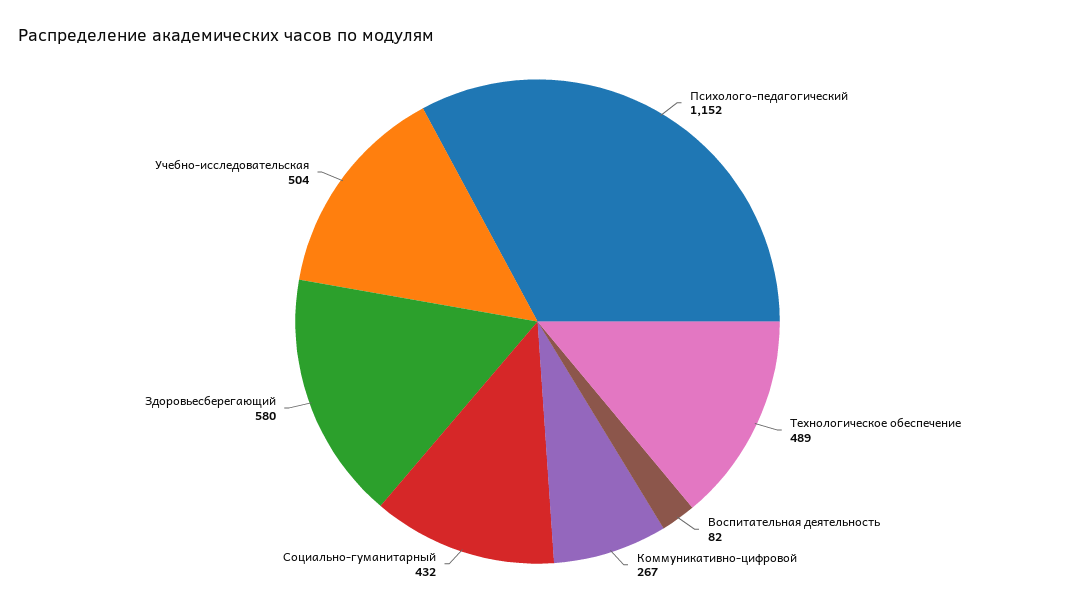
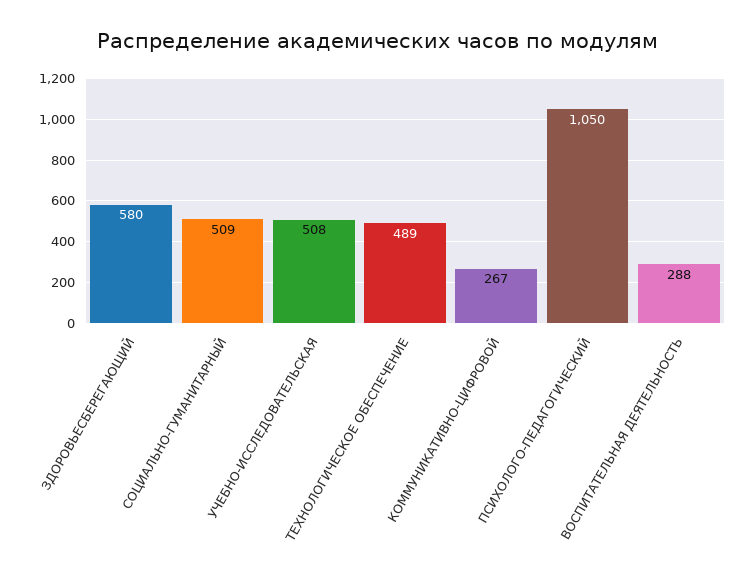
  {
-   "Психолого-педагогический": 1152,
+   "Психолого-педагогический": 1050,
    "Технологическое обеспечение": 489,
-   "Воспитательная деятельность": 82,
+   "Воспитательная деятельность": 288,
    "Коммуникативно-цифровой": 267,
-   "Социально-гуманитарный": 432,
+   "Социально-гуманитарный": 509,
    "Здоровьесберегающий": 580,
-   "Учебно-исследовательская": 504
+   "Учебно-исследовательская": 508
  }

